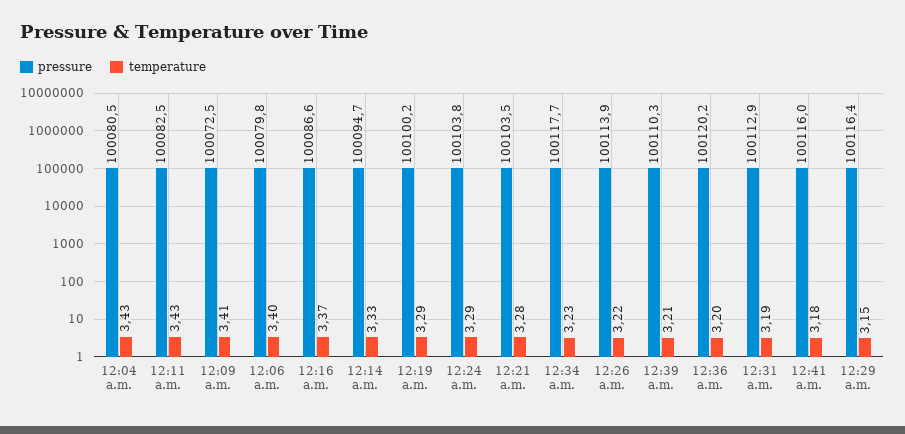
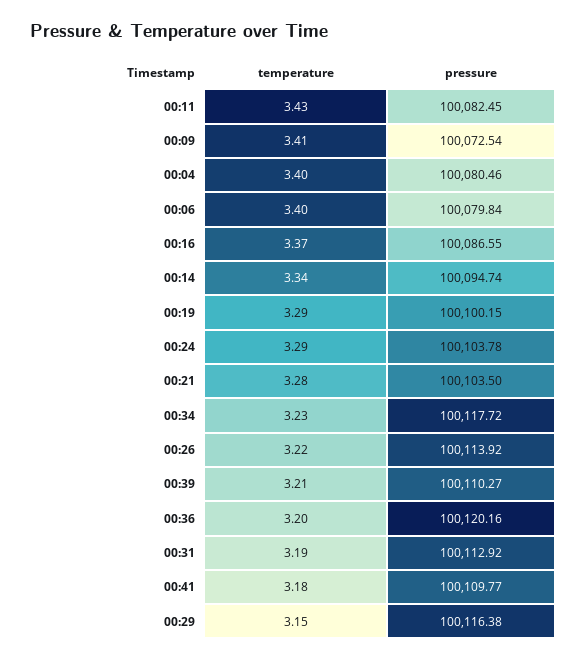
  {
    "pressure": {
      "12:04 a.m.": 100080.46,
      "12:11 a.m.": 100082.45,
      "12:09 a.m.": 100072.54,
      "12:06 a.m.": 100079.84,
      "12:16 a.m.": 100086.55,
      "12:14 a.m.": 100094.74,
      "12:19 a.m.": 100100.15,
      "12:24 a.m.": 100103.78,
      "12:21 a.m.": 100103.5,
      "12:34 a.m.": 100117.72,
      "12:26 a.m.": 100113.92,
      "12:39 a.m.": 100110.27,
      "12:36 a.m.": 100120.16,
      "12:31 a.m.": 100112.92,
-     "12:41 a.m.": 100116,
+     "12:41 a.m.": 100109.77,
      "12:29 a.m.": 100116.38
    },
    "temperature": {
-     "12:04 a.m.": 3.43,
+     "12:04 a.m.": 3.4,
      "12:11 a.m.": 3.43,
      "12:09 a.m.": 3.41,
      "12:06 a.m.": 3.4,
      "12:16 a.m.": 3.37,
-     "12:14 a.m.": 3.33,
+     "12:14 a.m.": 3.34,
      "12:19 a.m.": 3.29,
      "12:24 a.m.": 3.29,
      "12:21 a.m.": 3.28,
      "12:34 a.m.": 3.23,
      "12:26 a.m.": 3.22,
      "12:39 a.m.": 3.21,
      "12:36 a.m.": 3.2,
      "12:31 a.m.": 3.19,
      "12:41 a.m.": 3.18,
      "12:29 a.m.": 3.15
    }
  }

